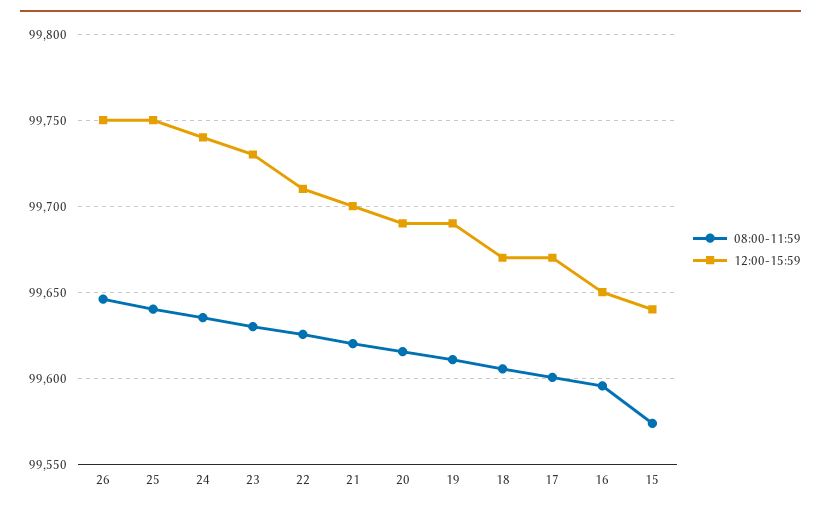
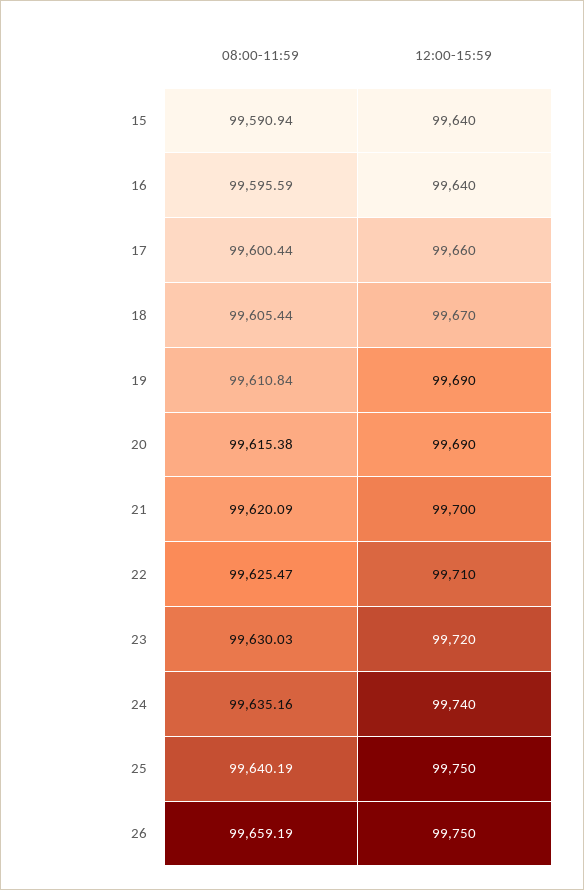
  {
    "08:00-11:59": {
-     "26": 99645,
+     "26": 99659.19,
      "25": 99640.19,
      "24": 99635.16,
      "23": 99630.03,
      "22": 99625.47,
      "21": 99620.09,
      "20": 99615.38,
      "19": 99610.84,
      "18": 99605.44,
      "17": 99600.44,
      "16": 99595.59,
-     "15": 99575
+     "15": 99590.94
    },
    "12:00-15:59": {
      "26": 99750,
      "25": 99750,
      "24": 99740,
-     "23": 99730,
+     "23": 99720,
      "22": 99710,
      "21": 99700,
      "20": 99690,
      "19": 99690,
      "18": 99670,
-     "17": 99670,
+     "17": 99660,
-     "16": 99650,
+     "16": 99640,
      "15": 99640
    }
  }

